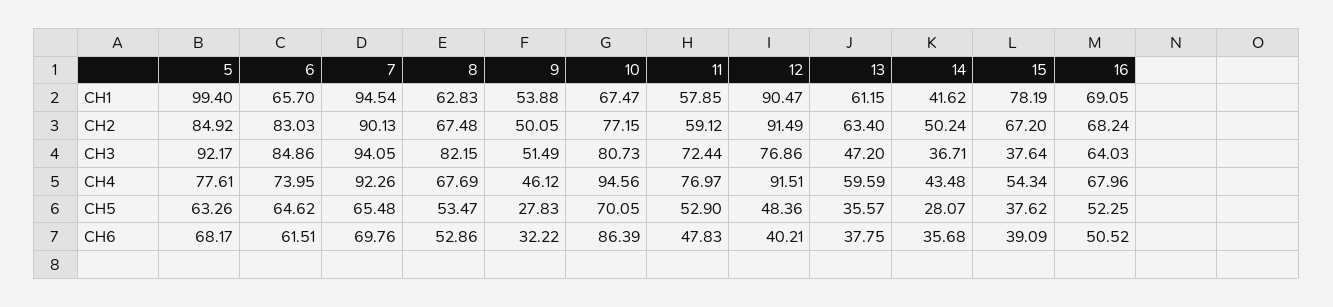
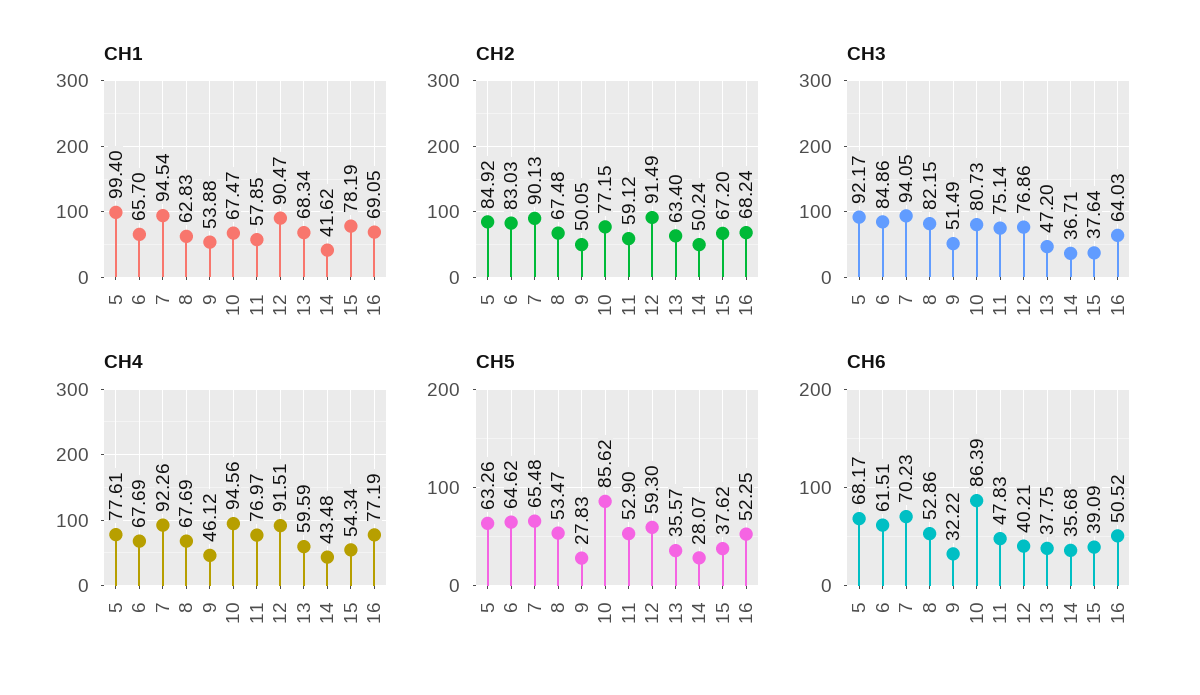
  {
    "CH1": {
      "5": 99.4,
      "6": 65.7,
      "7": 94.54,
      "8": 62.83,
      "9": 53.88,
      "10": 67.47,
      "11": 57.85,
      "12": 90.47,
-     "13": 61.15,
+     "13": 68.34,
      "14": 41.62,
      "15": 78.19,
      "16": 69.05
    },
    "CH2": {
      "5": 84.92,
      "6": 83.03,
      "7": 90.13,
      "8": 67.48,
      "9": 50.05,
      "10": 77.15,
      "11": 59.12,
      "12": 91.49,
      "13": 63.4,
      "14": 50.24,
      "15": 67.2,
      "16": 68.24
    },
    "CH3": {
      "5": 92.17,
      "6": 84.86,
      "7": 94.05,
      "8": 82.15,
      "9": 51.49,
      "10": 80.73,
-     "11": 72.44,
+     "11": 75.14,
      "12": 76.86,
      "13": 47.2,
      "14": 36.71,
      "15": 37.64,
      "16": 64.03
    },
    "CH4": {
      "5": 77.61,
-     "6": 73.95,
+     "6": 67.69,
      "7": 92.26,
      "8": 67.69,
      "9": 46.12,
      "10": 94.56,
      "11": 76.97,
      "12": 91.51,
      "13": 59.59,
      "14": 43.48,
      "15": 54.34,
-     "16": 67.96
+     "16": 77.19
    },
    "CH5": {
      "5": 63.26,
      "6": 64.62,
      "7": 65.48,
      "8": 53.47,
      "9": 27.83,
-     "10": 70.05,
+     "10": 85.62,
      "11": 52.9,
-     "12": 48.36,
+     "12": 59.3,
      "13": 35.57,
      "14": 28.07,
      "15": 37.62,
      "16": 52.25
    },
    "CH6": {
      "5": 68.17,
      "6": 61.51,
-     "7": 69.76,
+     "7": 70.23,
      "8": 52.86,
      "9": 32.22,
      "10": 86.39,
      "11": 47.83,
      "12": 40.21,
      "13": 37.75,
      "14": 35.68,
      "15": 39.09,
      "16": 50.52
    }
  }

